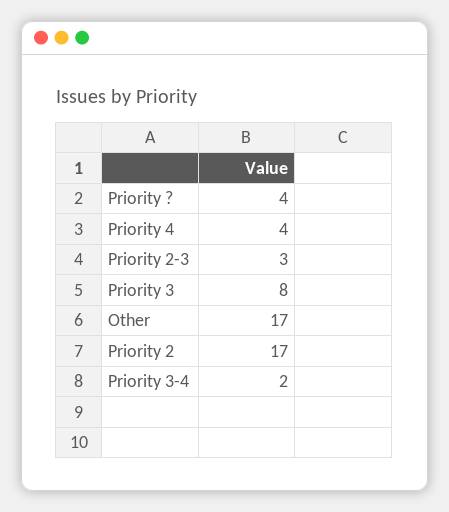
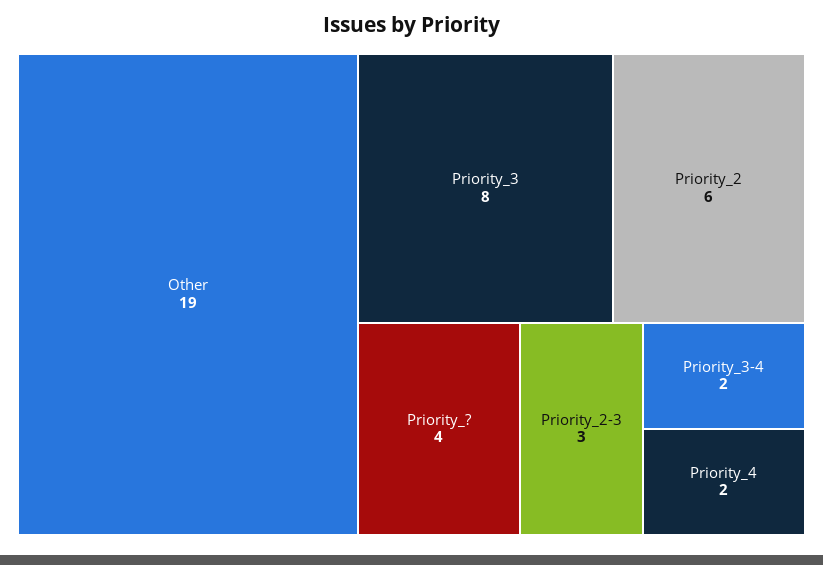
  {
    "Priority ?": 4,
-   "Priority 4": 4,
+   "Priority 4": 2,
    "Priority 2-3": 3,
    "Priority 3": 8,
-   "Other": 17,
+   "Other": 19,
-   "Priority 2": 17,
+   "Priority 2": 6,
    "Priority 3-4": 2
  }

